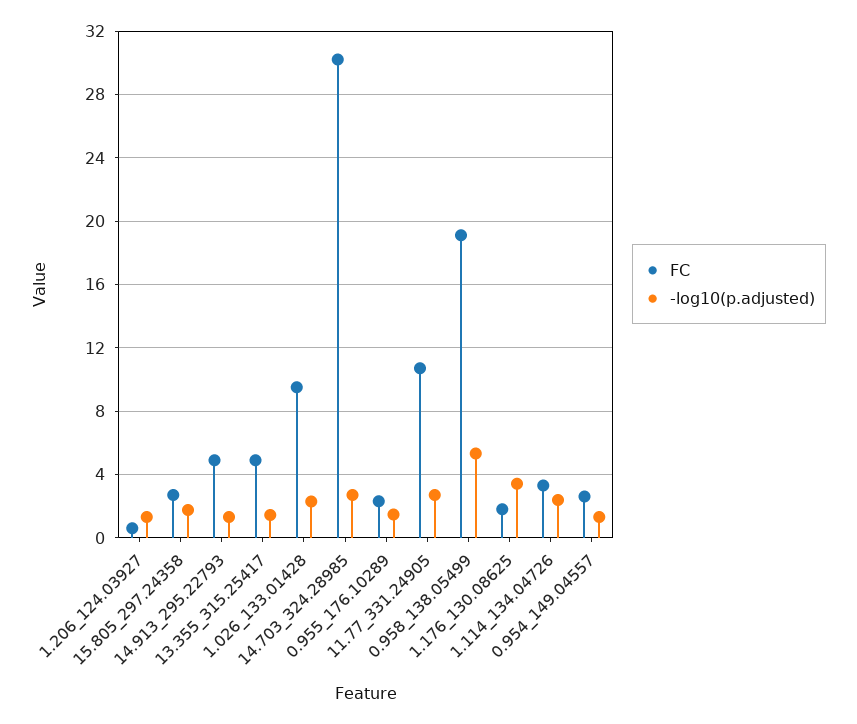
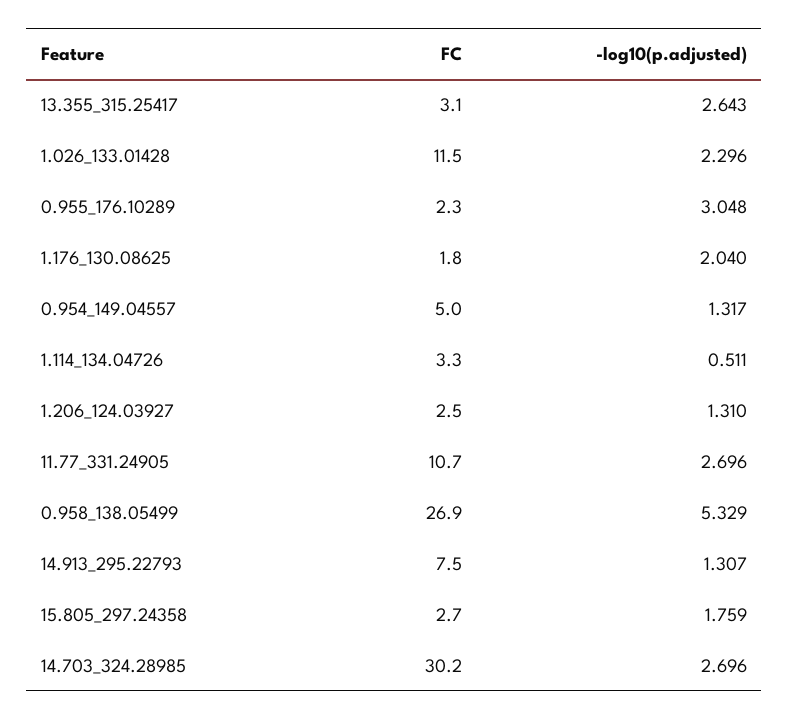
  {
    "FC": {
-     "1.206_124.03927": 0.5,
+     "1.206_124.03927": 2.5,
      "15.805_297.24358": 2.7,
-     "14.913_295.22793": 5,
+     "14.913_295.22793": 7.5,
-     "13.355_315.25417": 5,
+     "13.355_315.25417": 3.1,
-     "1.026_133.01428": 9.5,
+     "1.026_133.01428": 11.5,
      "14.703_324.28985": 30.2,
      "0.955_176.10289": 2.3,
      "11.77_331.24905": 10.7,
-     "0.958_138.05499": 19,
+     "0.958_138.05499": 26.9,
      "1.176_130.08625": 1.8,
      "1.114_134.04726": 3.3,
-     "0.954_149.04557": 2.5
+     "0.954_149.04557": 5
    },
    "-log10(p.adjusted)": {
      "1.206_124.03927": 1.31,
      "15.805_297.24358": 1.759,
      "14.913_295.22793": 1.307,
-     "13.355_315.25417": 1.5,
+     "13.355_315.25417": 2.643,
      "1.026_133.01428": 2.296,
      "14.703_324.28985": 2.696,
-     "0.955_176.10289": 1.5,
+     "0.955_176.10289": 3.048,
      "11.77_331.24905": 2.696,
      "0.958_138.05499": 5.329,
-     "1.176_130.08625": 3.5,
+     "1.176_130.08625": 2.04,
-     "1.114_134.04726": 2.5,
+     "1.114_134.04726": 0.511,
      "0.954_149.04557": 1.317
    }
  }

